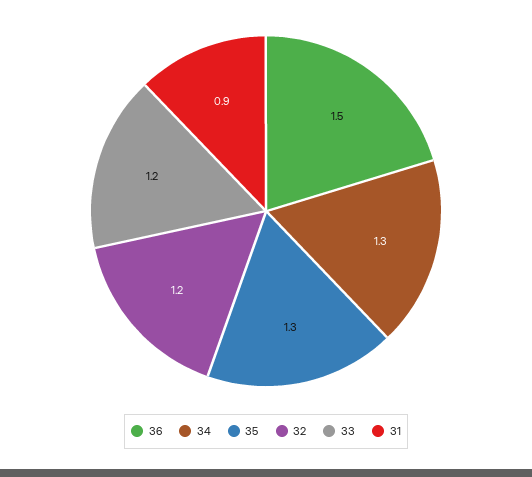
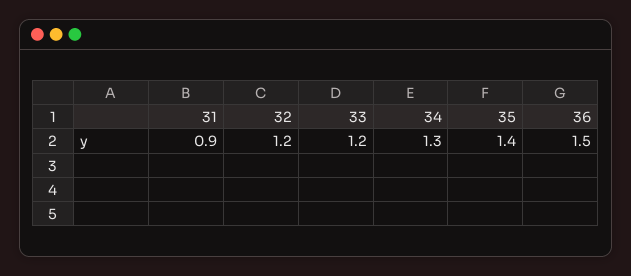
  {
    "36": 1.5,
    "34": 1.3,
-   "35": 1.3,
+   "35": 1.4,
    "32": 1.2,
    "33": 1.2,
    "31": 0.9
  }

